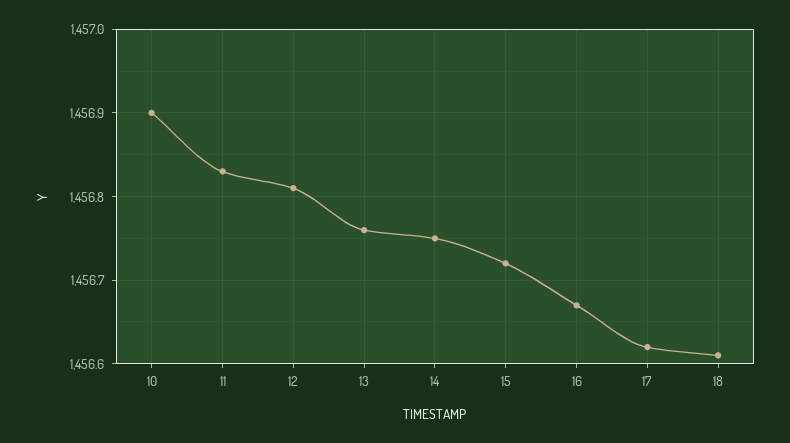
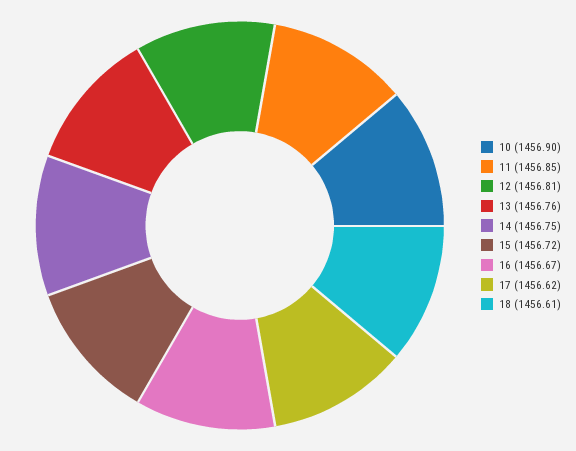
  {
    "10": 1456.9,
-   "11": 1456.83,
+   "11": 1456.85,
    "12": 1456.81,
    "13": 1456.76,
    "14": 1456.75,
    "15": 1456.72,
    "16": 1456.67,
    "17": 1456.62,
    "18": 1456.61
  }

